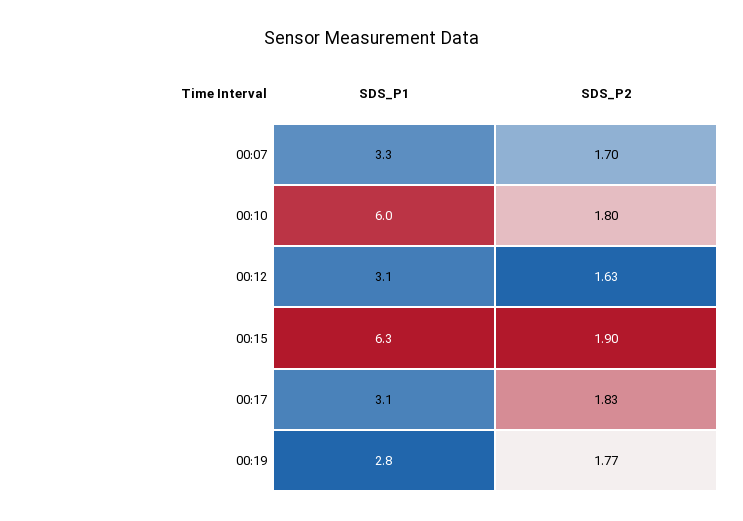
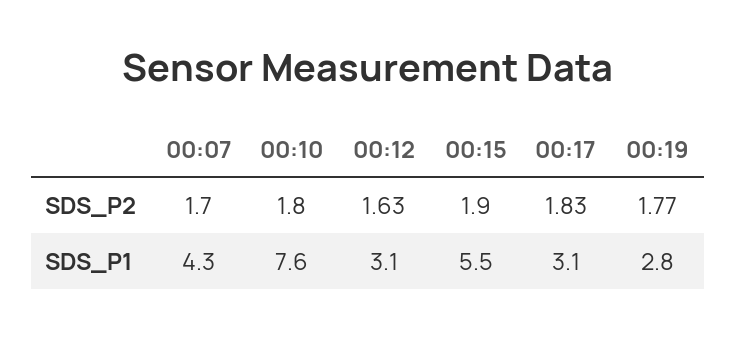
  {
    "SDS_P1": {
-     "00:07": 3.3,
+     "00:07": 4.3,
-     "00:10": 6,
+     "00:10": 7.6,
      "00:12": 3.1,
-     "00:15": 6.3,
+     "00:15": 5.5,
      "00:17": 3.1,
      "00:19": 2.8
    },
    "SDS_P2": {
      "00:07": 1.7,
      "00:10": 1.8,
      "00:12": 1.63,
      "00:15": 1.9,
      "00:17": 1.83,
      "00:19": 1.77
    }
  }

